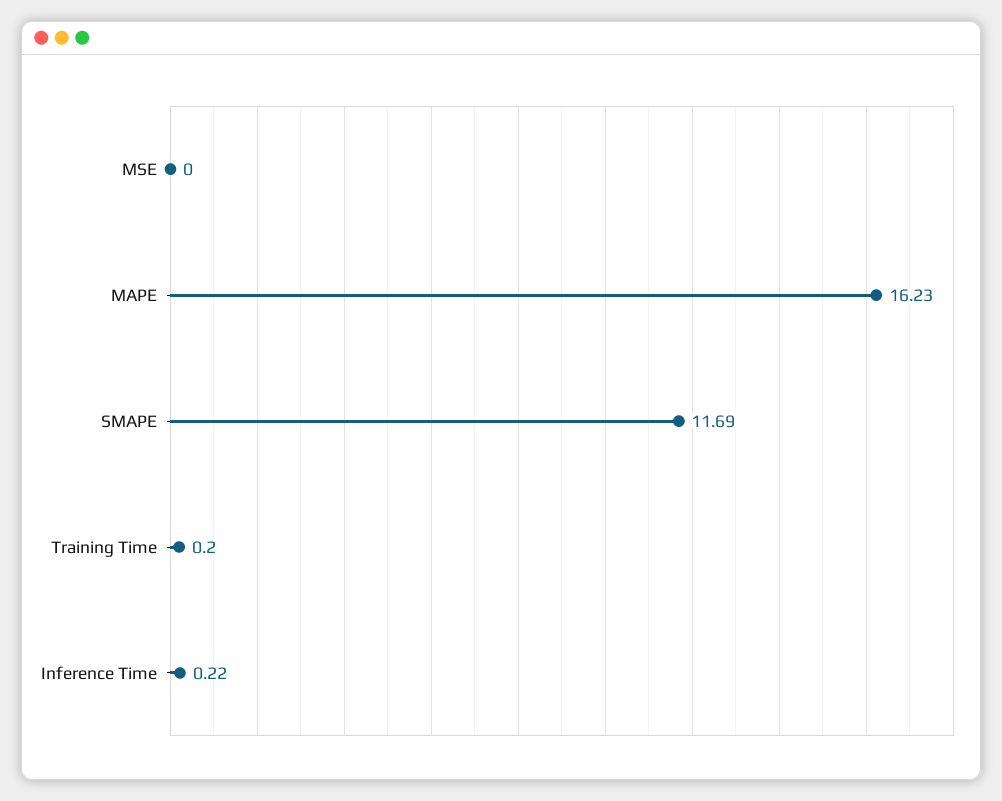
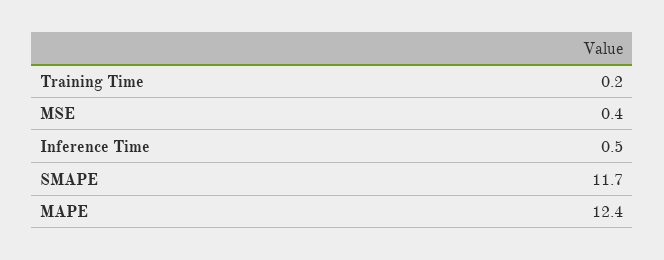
  {
-   "MSE": 0,
+   "MSE": 0.4,
-   "MAPE": 16.23,
+   "MAPE": 12.4,
    "SMAPE": 11.69,
    "Training Time": 0.2,
-   "Inference Time": 0.22
+   "Inference Time": 0.5
  }

